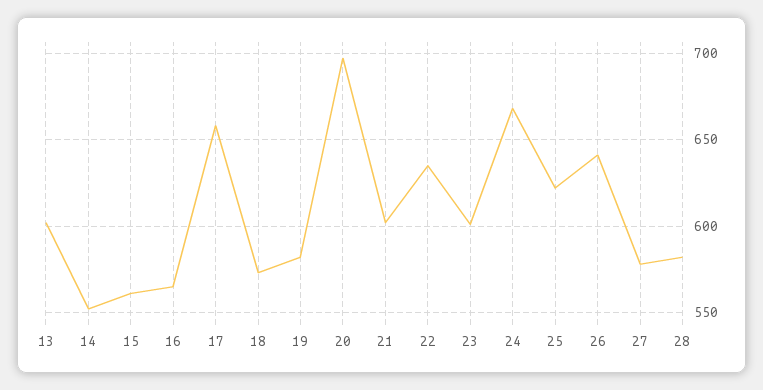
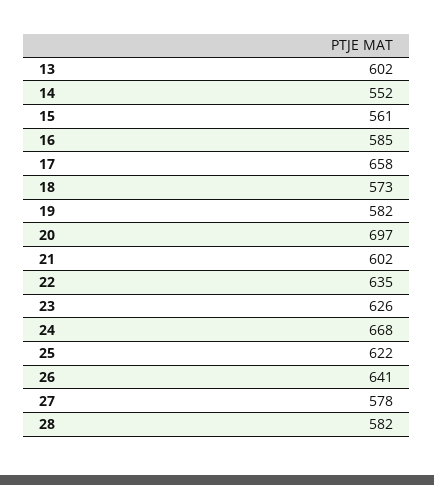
  {
    "13": 602,
    "14": 552,
    "15": 561,
-   "16": 565,
+   "16": 585,
    "17": 658,
    "18": 573,
    "19": 582,
    "20": 697,
    "21": 602,
    "22": 635,
-   "23": 600,
+   "23": 626,
    "24": 668,
    "25": 622,
    "26": 641,
    "27": 578,
    "28": 582
  }

